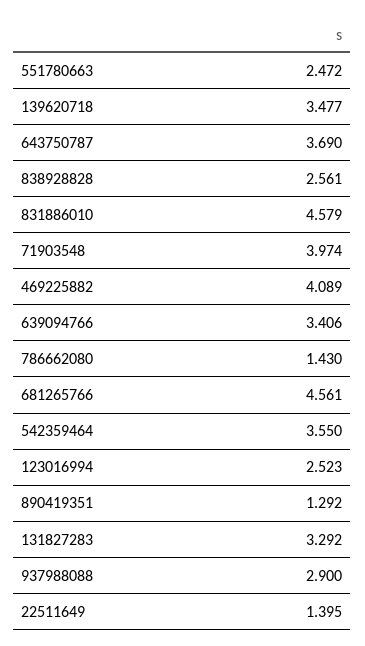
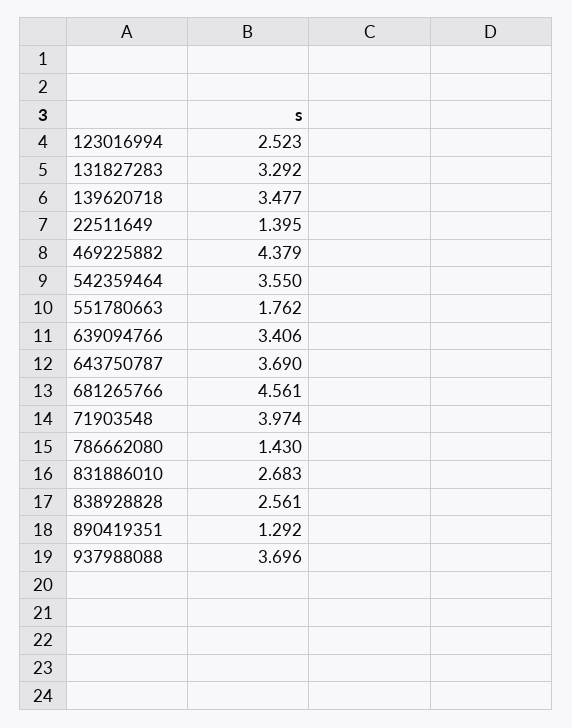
  {
-   "551780663": 2.472,
+   "551780663": 1.762,
    "139620718": 3.477,
    "643750787": 3.69,
    "838928828": 2.561,
-   "831886010": 4.579,
+   "831886010": 2.683,
    "71903548": 3.974,
-   "469225882": 4.089,
+   "469225882": 4.379,
    "639094766": 3.406,
    "786662080": 1.43,
    "681265766": 4.561,
    "542359464": 3.55,
    "123016994": 2.523,
    "890419351": 1.292,
    "131827283": 3.292,
-   "937988088": 2.9,
+   "937988088": 3.696,
    "22511649": 1.395
  }

